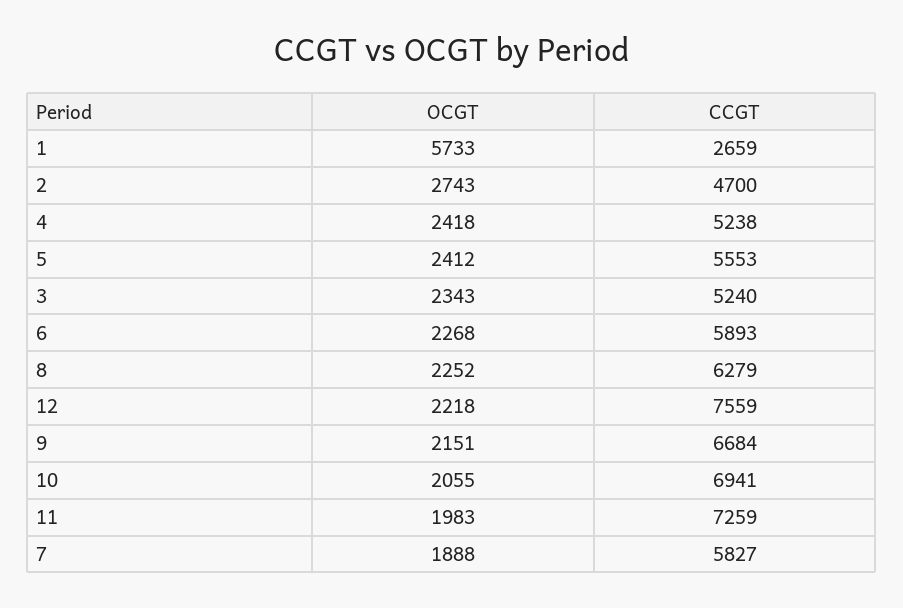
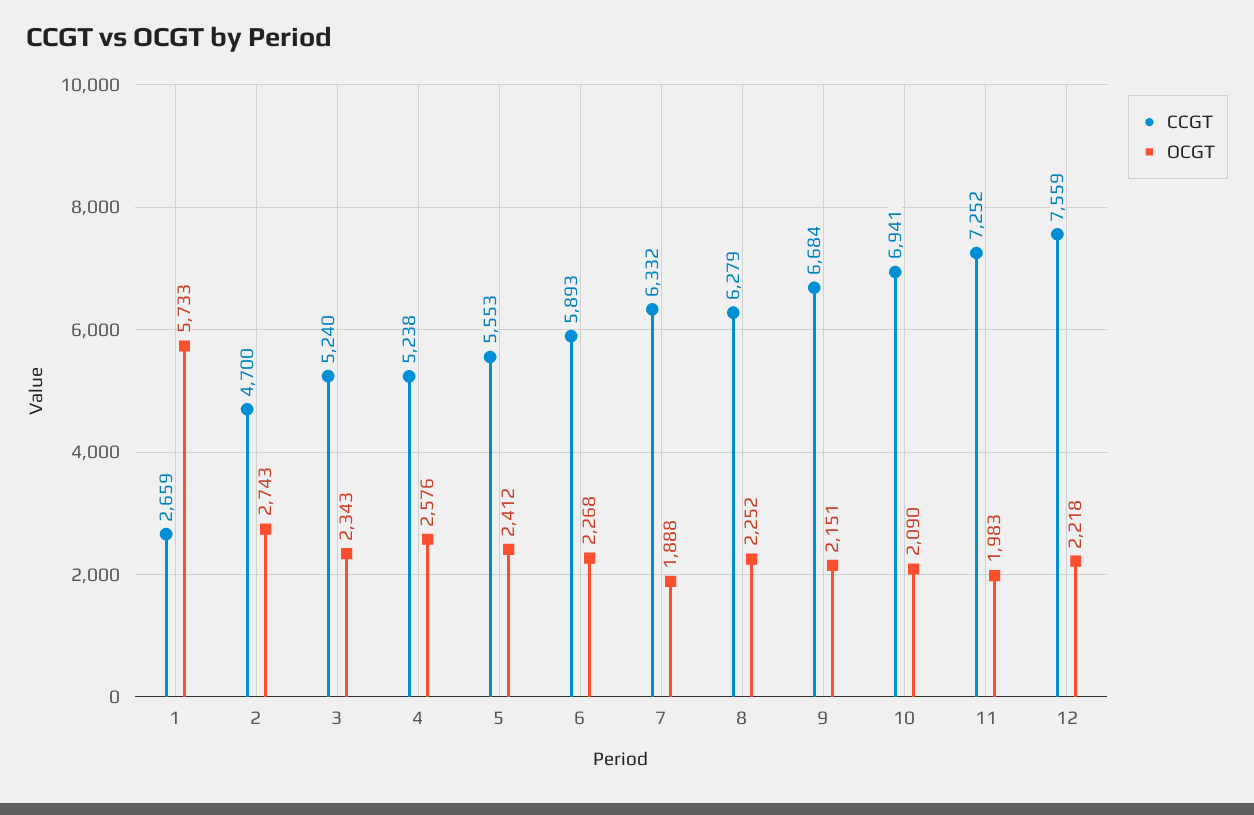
  {
    "OCGT": {
      "1": 5733,
      "2": 2743,
-     "4": 2418,
+     "4": 2576,
      "5": 2412,
      "3": 2343,
      "6": 2268,
      "8": 2252,
      "12": 2218,
      "9": 2151,
-     "10": 2055,
+     "10": 2090,
      "11": 1983,
      "7": 1888
    },
    "CCGT": {
      "1": 2659,
      "2": 4700,
      "4": 5238,
      "5": 5553,
      "3": 5240,
      "6": 5893,
      "8": 6279,
      "12": 7559,
      "9": 6684,
      "10": 6941,
-     "11": 7259,
+     "11": 7252,
-     "7": 5827
+     "7": 6332
    }
  }

